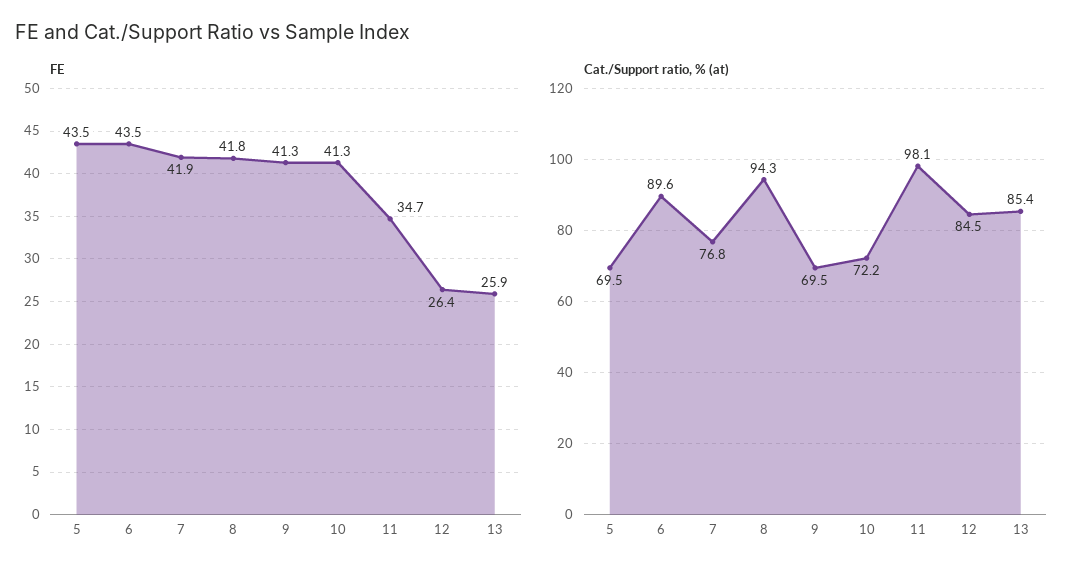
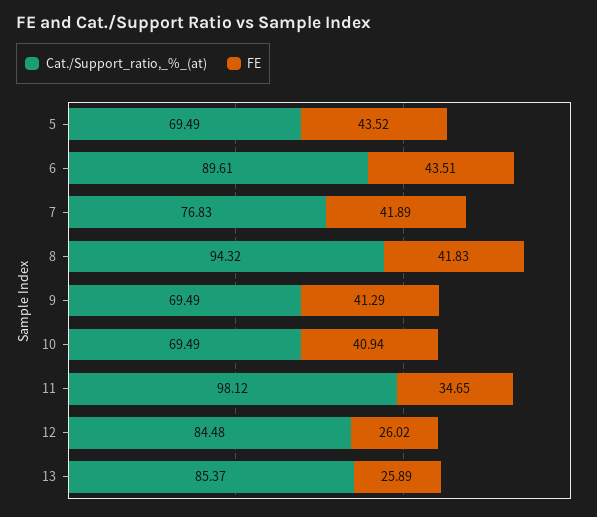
  {
    "FE": {
      "5": 43.52,
      "6": 43.51,
      "7": 41.89,
      "8": 41.83,
      "9": 41.29,
-     "10": 41.3,
+     "10": 40.94,
      "11": 34.65,
-     "12": 26.4,
+     "12": 26.02,
      "13": 25.89
    },
    "Cat./Support ratio, % (at)": {
      "5": 69.49,
      "6": 89.61,
      "7": 76.83,
      "8": 94.32,
      "9": 69.49,
-     "10": 72.2,
+     "10": 69.49,
      "11": 98.12,
      "12": 84.48,
      "13": 85.37
    }
  }

